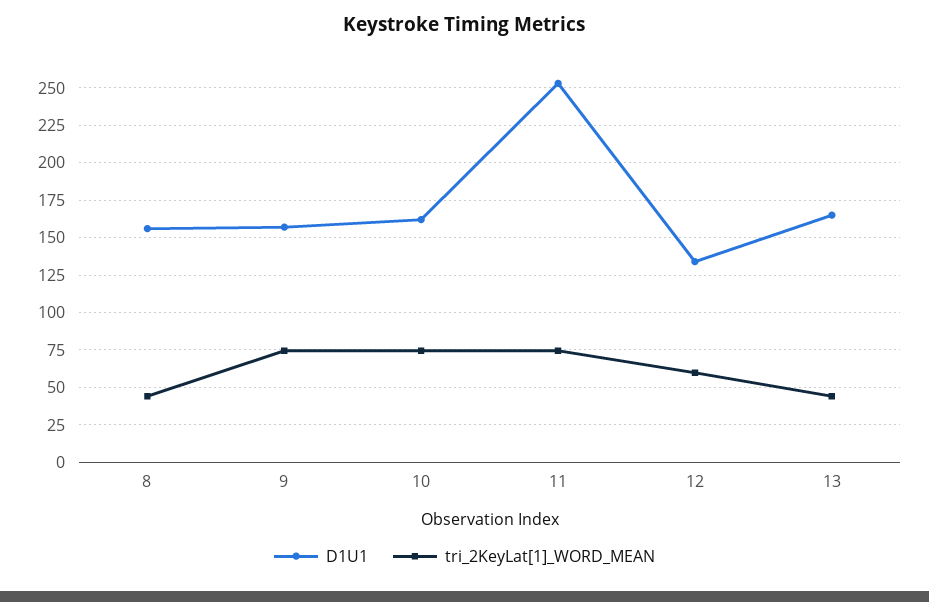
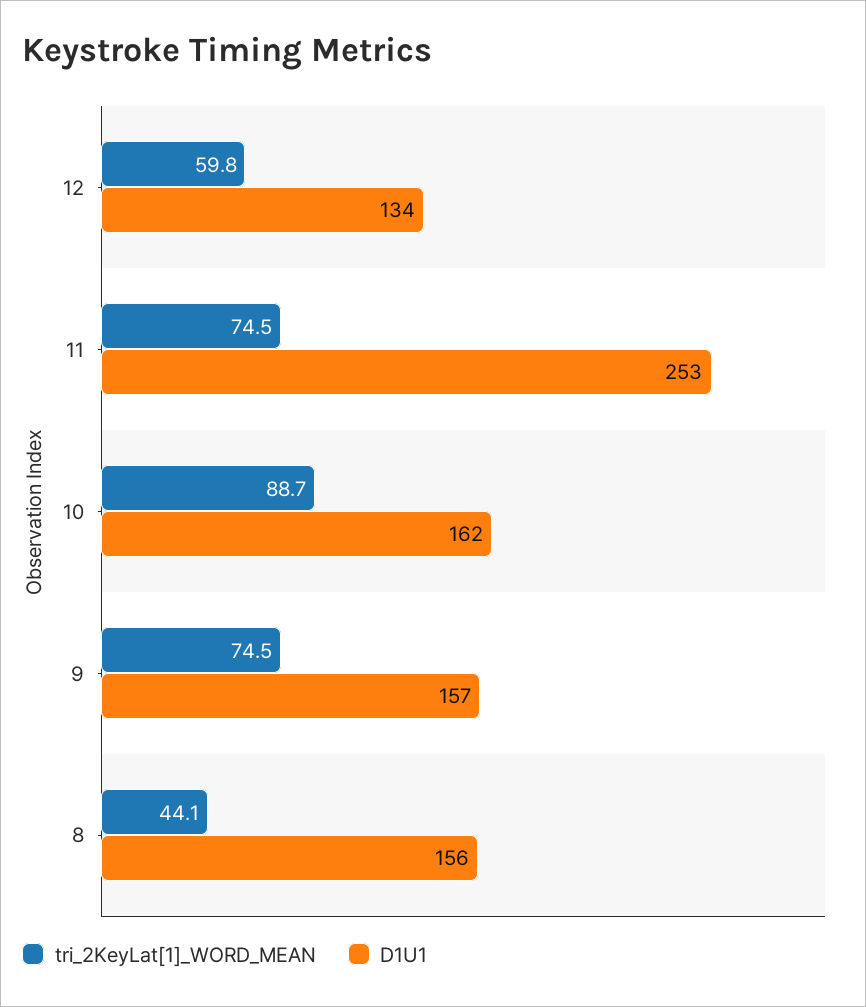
  {
    "D1U1": {
      "8": 156,
      "9": 157,
      "10": 162,
      "11": 253,
-     "12": 134,
+     "12": 134
-     "13": 165
    },
    "tri_2KeyLat[1]_WORD_MEAN": {
      "8": 44.1,
      "9": 74.5,
-     "10": 75,
+     "10": 88.7,
      "11": 74.5,
-     "12": 59.8,
+     "12": 59.8
-     "13": 45
    }
  }

